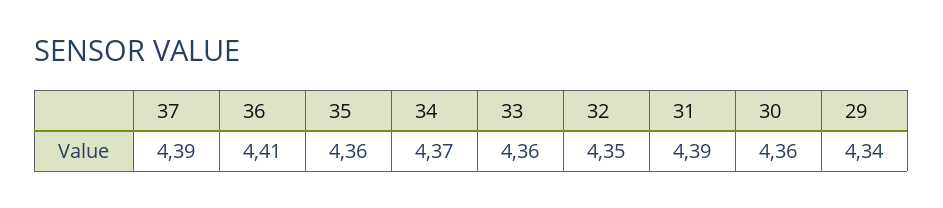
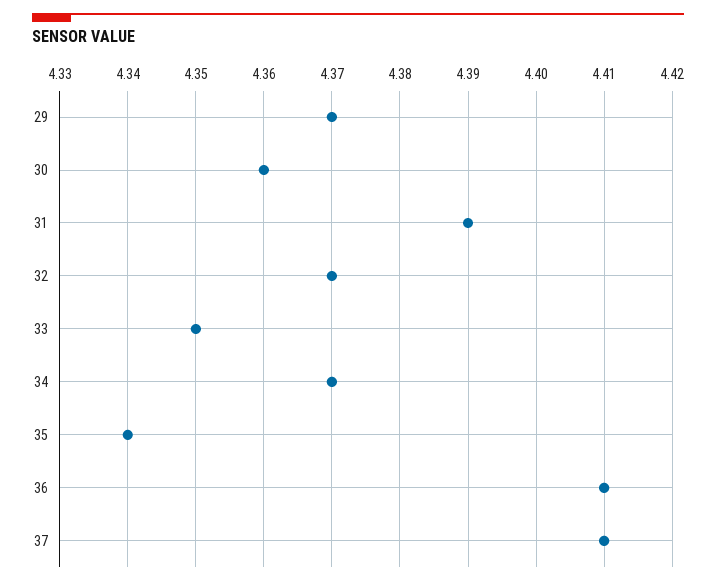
  {
-   "37": 4.39,
+   "37": 4.41,
    "36": 4.41,
-   "35": 4.36,
+   "35": 4.34,
    "34": 4.37,
-   "33": 4.36,
+   "33": 4.35,
-   "32": 4.35,
+   "32": 4.37,
    "31": 4.39,
    "30": 4.36,
-   "29": 4.34
+   "29": 4.37
  }

